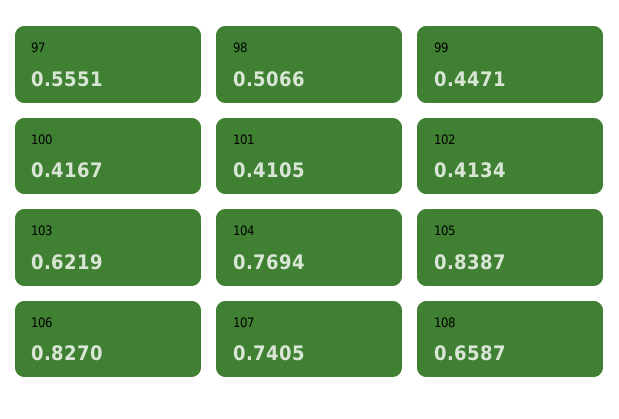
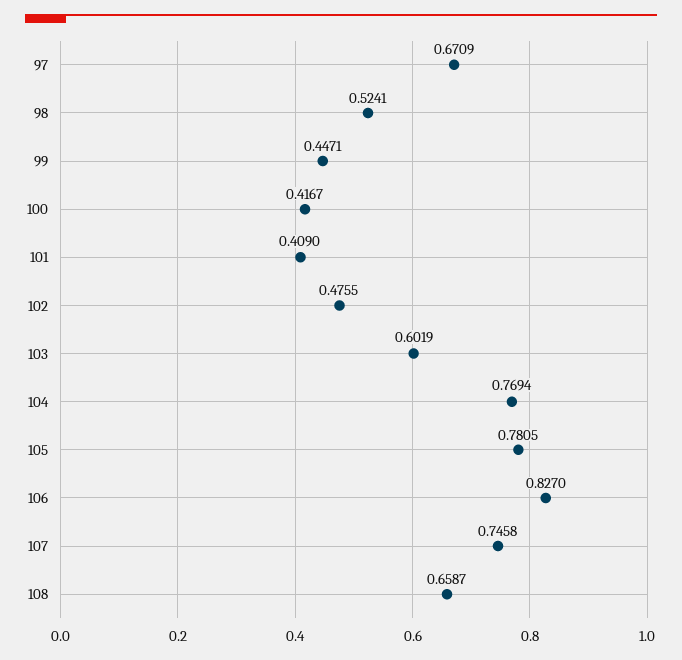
  {
-   "97": 0.5551,
+   "97": 0.6709,
-   "98": 0.5066,
+   "98": 0.5241,
    "99": 0.4471,
    "100": 0.4167,
-   "101": 0.4105,
+   "101": 0.409,
-   "102": 0.4134,
+   "102": 0.4755,
-   "103": 0.6219,
+   "103": 0.6019,
    "104": 0.7694,
-   "105": 0.8387,
+   "105": 0.7805,
    "106": 0.827,
-   "107": 0.7405,
+   "107": 0.7458,
    "108": 0.6587
  }

